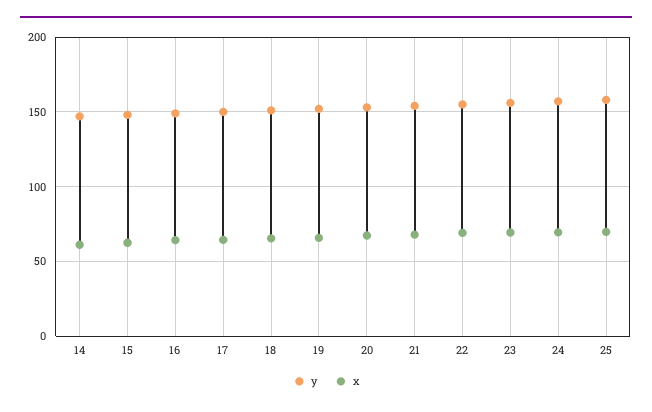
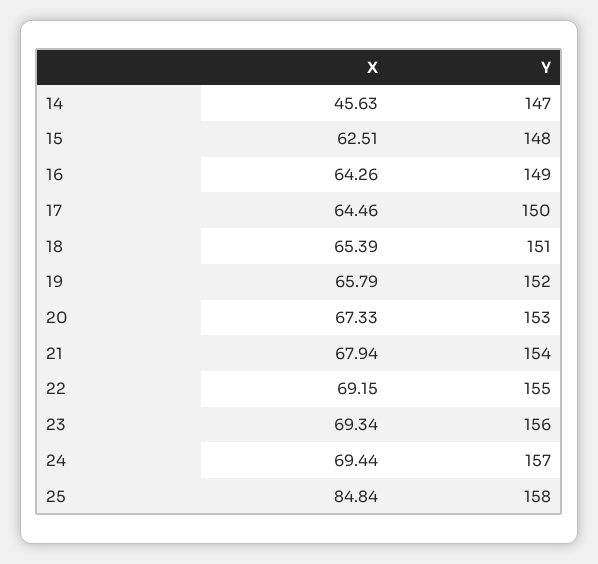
  {
    "y": {
      "14": 147,
      "15": 148,
      "16": 149,
      "17": 150,
      "18": 151,
      "19": 152,
      "20": 153,
      "21": 154,
      "22": 155,
      "23": 156,
      "24": 157,
      "25": 158
    },
    "x": {
-     "14": 60,
+     "14": 45.63,
      "15": 62.51,
      "16": 64.26,
      "17": 64.46,
      "18": 65.39,
      "19": 65.79,
      "20": 67.33,
      "21": 67.94,
      "22": 69.15,
      "23": 69.34,
      "24": 69.44,
-     "25": 70
+     "25": 84.84
    }
  }

